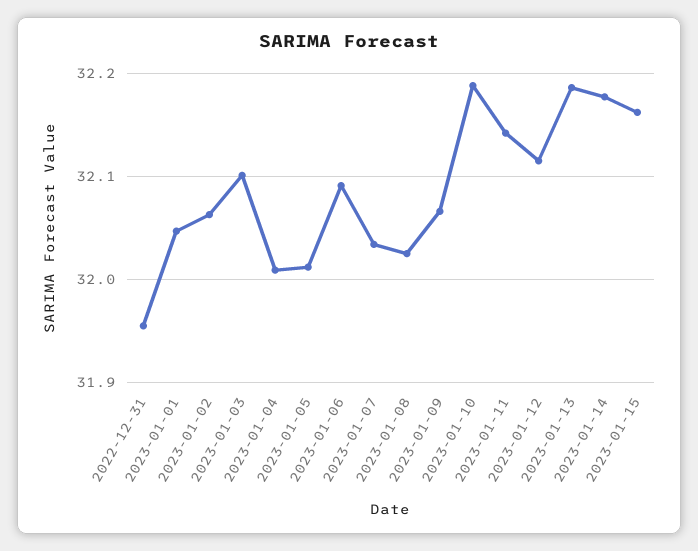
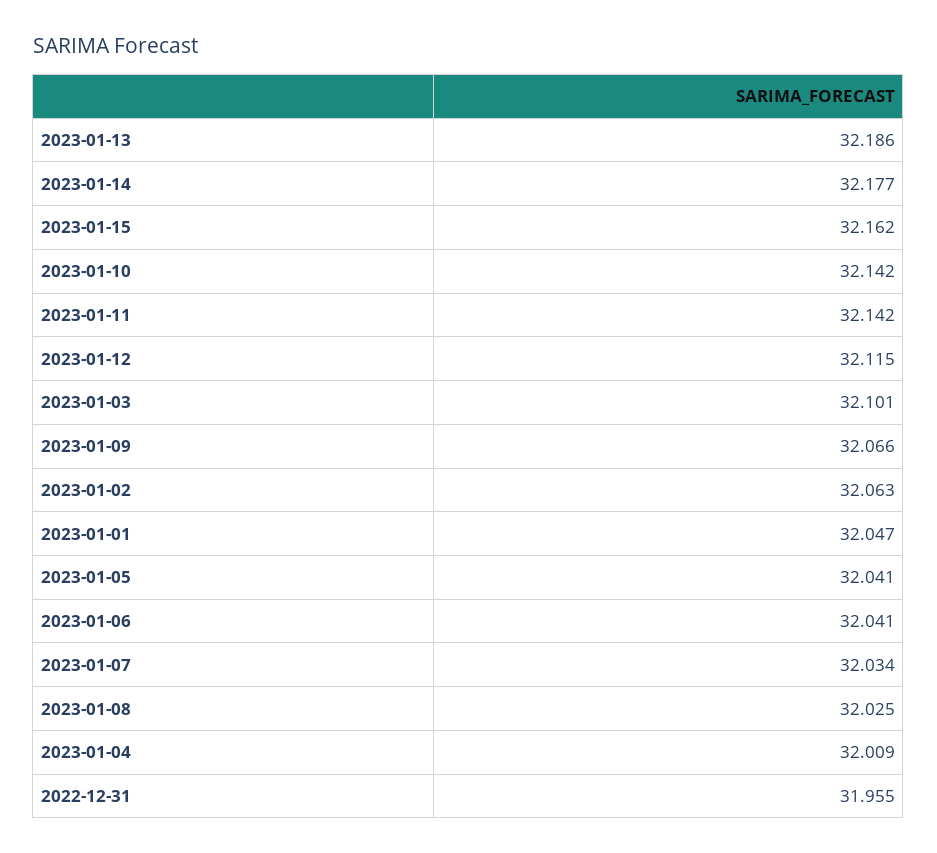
  {
    "2022-12-31": 31.955,
    "2023-01-01": 32.047,
    "2023-01-02": 32.063,
    "2023-01-03": 32.101,
    "2023-01-04": 32.009,
-   "2023-01-05": 32.01,
+   "2023-01-05": 32.041,
-   "2023-01-06": 32.09,
+   "2023-01-06": 32.041,
    "2023-01-07": 32.034,
    "2023-01-08": 32.025,
    "2023-01-09": 32.066,
-   "2023-01-10": 32.19,
+   "2023-01-10": 32.142,
    "2023-01-11": 32.142,
    "2023-01-12": 32.115,
    "2023-01-13": 32.186,
    "2023-01-14": 32.177,
    "2023-01-15": 32.162
  }

